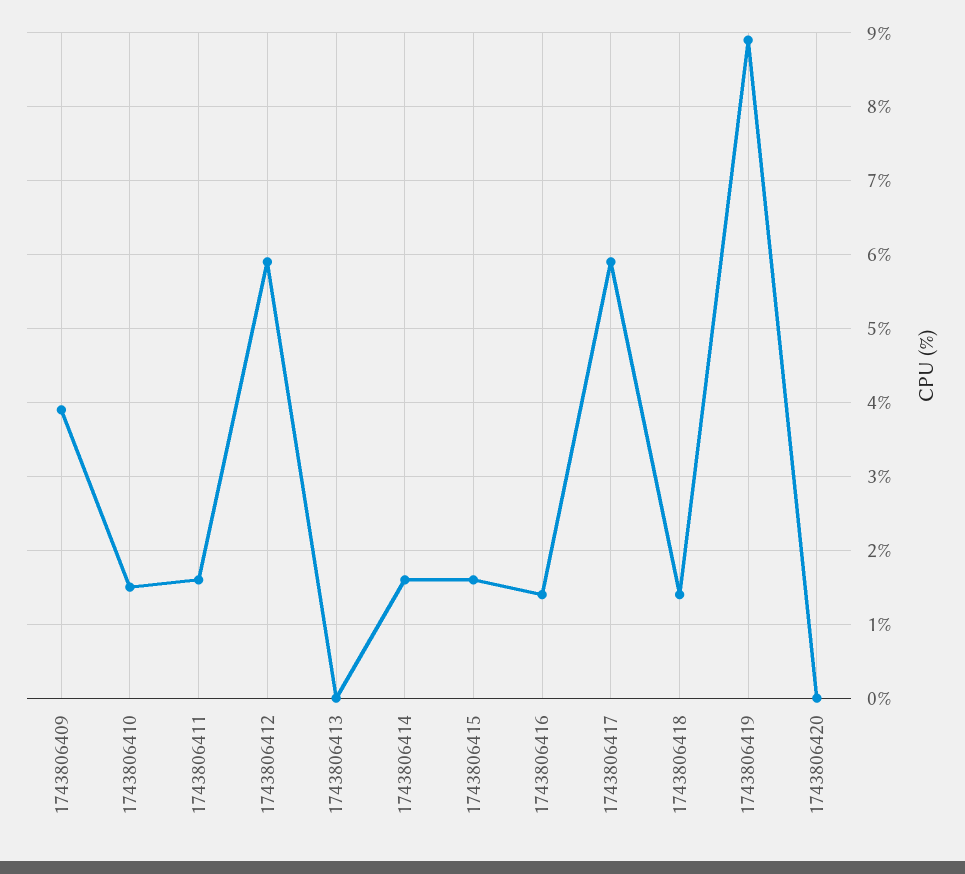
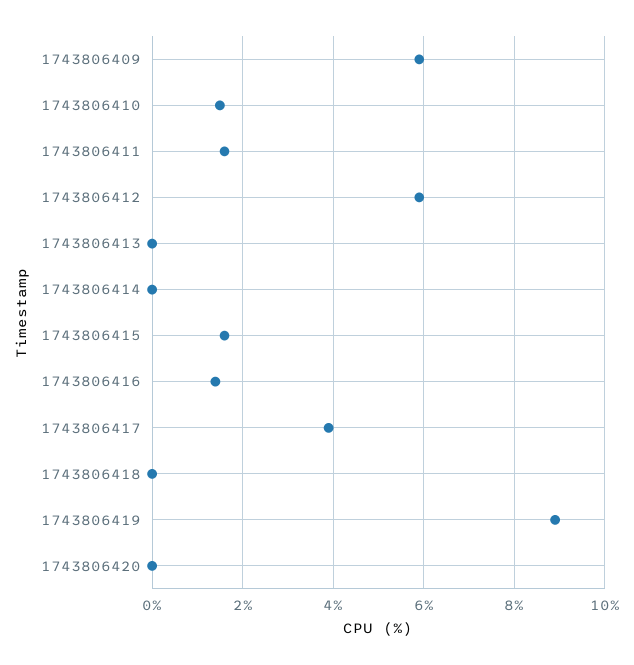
  {
-   "1743806409": 3.9,
+   "1743806409": 6,
    "1743806410": 1.5,
    "1743806411": 1.6,
    "1743806412": 5.9,
    "1743806413": 0,
-   "1743806414": 1.6,
+   "1743806414": 0,
    "1743806415": 1.6,
    "1743806416": 1.4,
-   "1743806417": 5.9,
+   "1743806417": 4,
-   "1743806418": 1.4,
+   "1743806418": 0,
    "1743806419": 8.9,
    "1743806420": 0
  }

